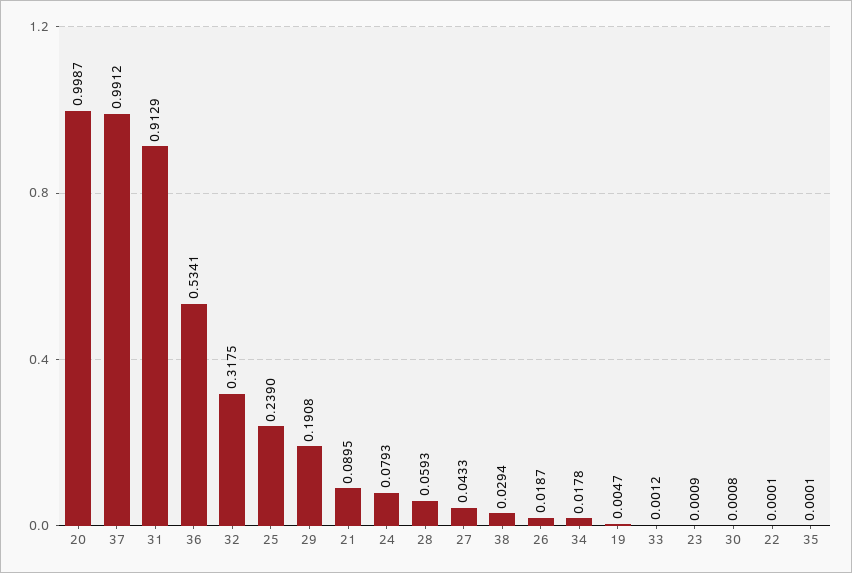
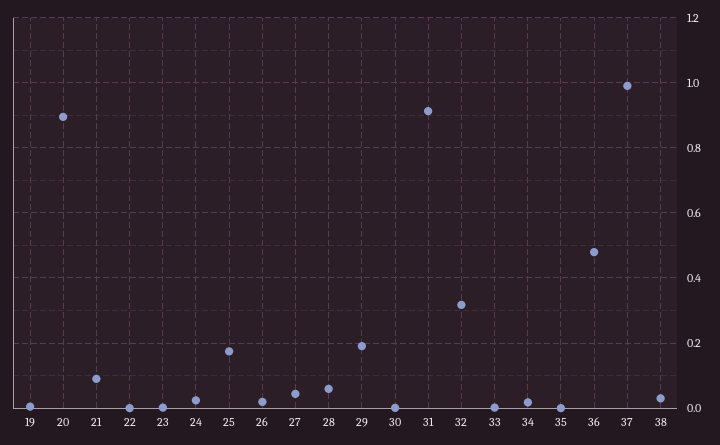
  {
-   "20": 0.9987,
+   "20": 0.9,
    "37": 0.9912,
    "31": 0.9129,
-   "36": 0.5341,
+   "36": 0.48,
    "32": 0.3175,
-   "25": 0.239,
+   "25": 0.18,
    "29": 0.1908,
    "21": 0.0895,
-   "24": 0.0793,
+   "24": 0.02,
    "28": 0.0593,
    "27": 0.0433,
    "38": 0.0294,
    "26": 0.0187,
    "34": 0.0178,
    "19": 0.0047,
    "33": 0.0012,
    "23": 0.0009,
    "30": 0.0008,
    "22": 0.0001,
    "35": 0.0001
  }

